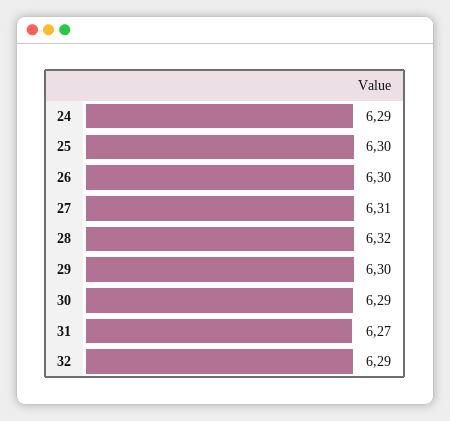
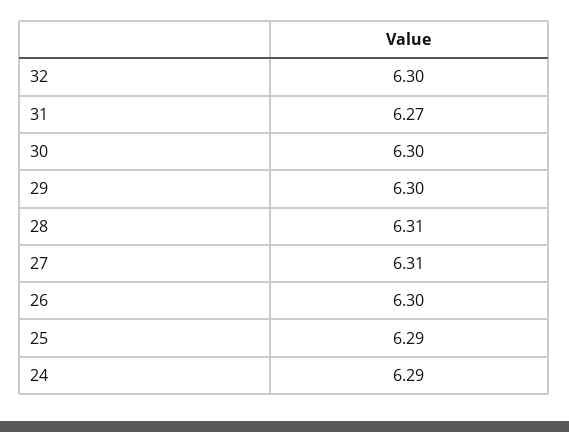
  {
    "24": 6.29,
-   "25": 6.3,
+   "25": 6.29,
    "26": 6.3,
    "27": 6.31,
-   "28": 6.32,
+   "28": 6.31,
    "29": 6.3,
-   "30": 6.29,
+   "30": 6.3,
    "31": 6.27,
-   "32": 6.29
+   "32": 6.3
  }

